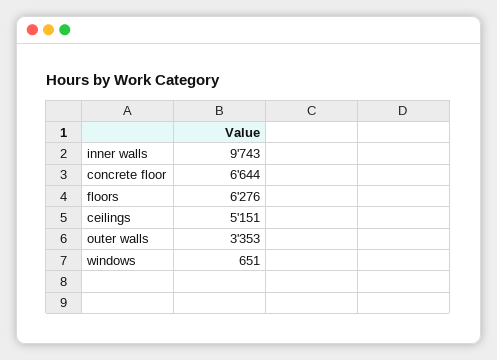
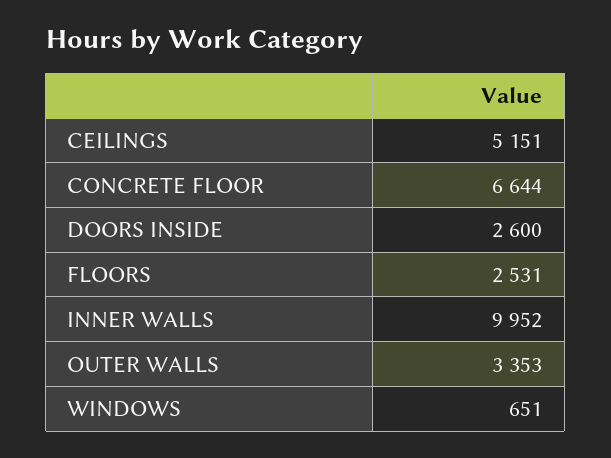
  {
-   "inner walls": 9743,
+   "inner walls": 9952,
    "concrete floor": 6644,
-   "floors": 6276,
+   "floors": 2531,
    "ceilings": 5151,
    "outer walls": 3353,
-   "windows": 651
+   "windows": 651,
+   "DOORS INSIDE": 2600
  }

